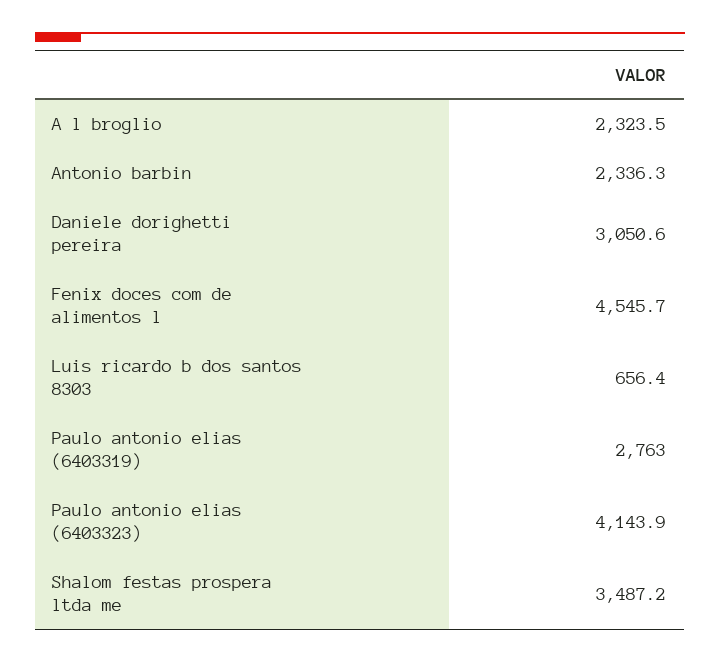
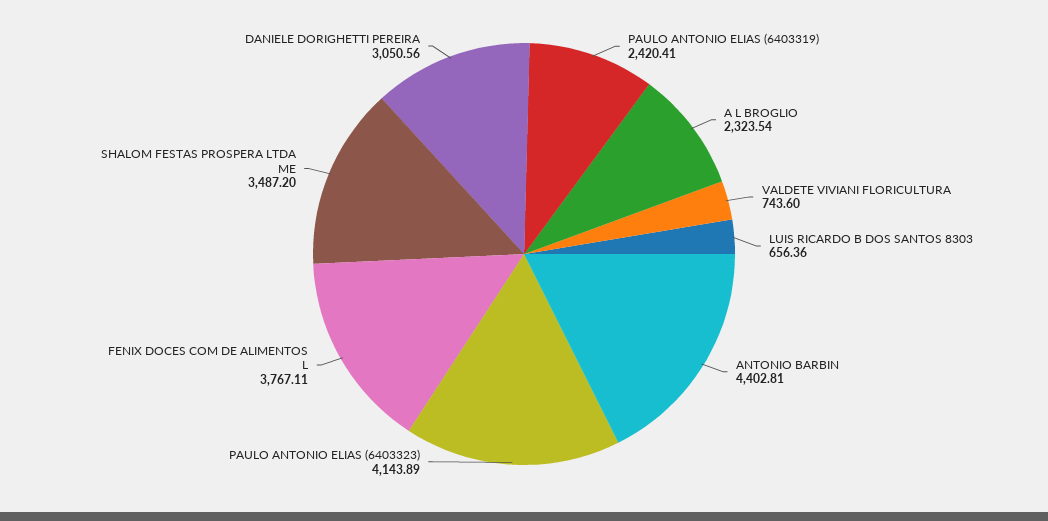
  {
    "A l broglio": 2323.54,
-   "Antonio barbin": 2336.3,
+   "Antonio barbin": 4402.81,
    "Daniele dorighetti pereira": 3050.56,
-   "Fenix doces com de alimentos l": 4545.7,
+   "Fenix doces com de alimentos l": 3767.11,
    "Luis ricardo b dos santos 8303": 656.36,
-   "Paulo antonio elias (6403319)": 2763,
+   "Paulo antonio elias (6403319)": 2420.41,
    "Paulo antonio elias (6403323)": 4143.89,
-   "Shalom festas prospera ltda me": 3487.2
+   "Shalom festas prospera ltda me": 3487.2,
+   "VALDETE VIVIANI FLORICULTURA": 743.6
  }

